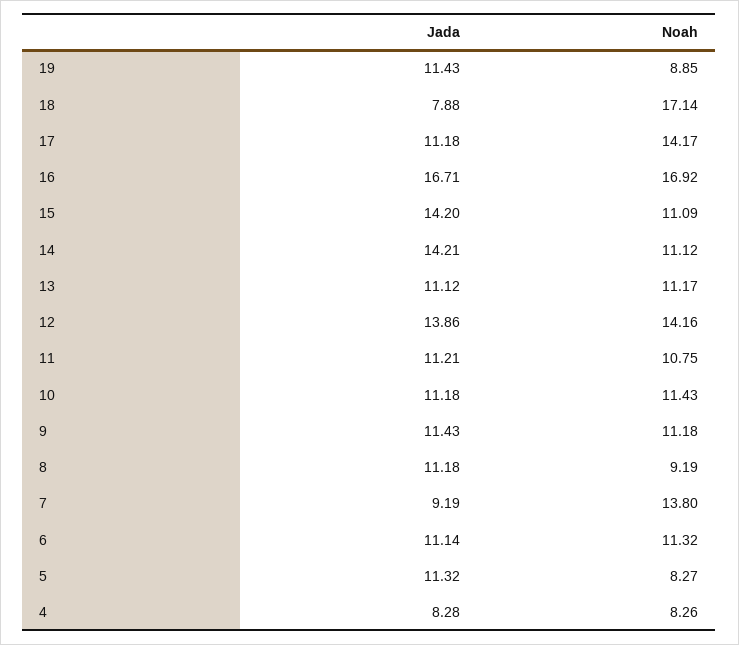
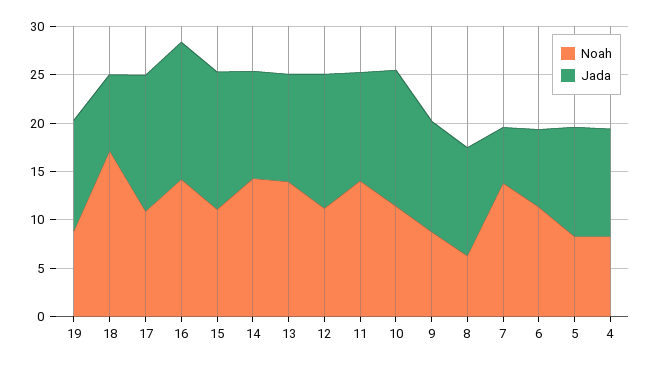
  {
    "Jada": {
      "19": 11.43,
      "18": 7.88,
-     "17": 11.18,
+     "17": 14,
-     "16": 16.71,
+     "16": 14,
      "15": 14.2,
-     "14": 14.21,
+     "14": 11,
      "13": 11.12,
      "12": 13.86,
      "11": 11.21,
-     "10": 11.18,
+     "10": 14,
      "9": 11.43,
      "8": 11.18,
-     "7": 9.19,
+     "7": 6,
-     "6": 11.14,
+     "6": 8,
      "5": 11.32,
-     "4": 8.28
+     "4": 11
    },
    "Noah": {
      "19": 8.85,
      "18": 17.14,
-     "17": 14.17,
+     "17": 11,
-     "16": 16.92,
+     "16": 14,
      "15": 11.09,
-     "14": 11.12,
+     "14": 14,
-     "13": 11.17,
+     "13": 14,
-     "12": 14.16,
+     "12": 11,
-     "11": 10.75,
+     "11": 14,
      "10": 11.43,
-     "9": 11.18,
+     "9": 9,
-     "8": 9.19,
+     "8": 6,
      "7": 13.8,
      "6": 11.32,
      "5": 8.27,
      "4": 8.26
    }
  }

